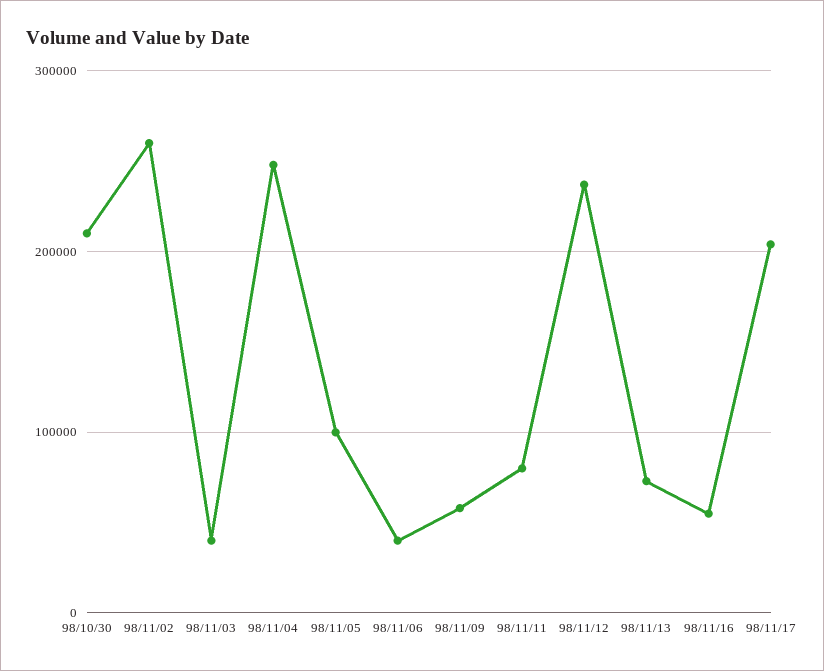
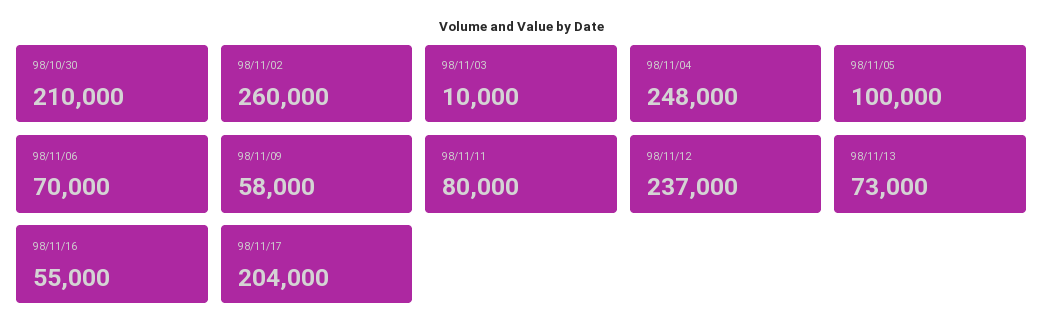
  {
    "98/10/30": 210000,
    "98/11/02": 260000,
-   "98/11/03": 40000,
+   "98/11/03": 10000,
    "98/11/04": 248000,
    "98/11/05": 100000,
-   "98/11/06": 40000,
+   "98/11/06": 70000,
    "98/11/09": 58000,
    "98/11/11": 80000,
    "98/11/12": 237000,
    "98/11/13": 73000,
    "98/11/16": 55000,
    "98/11/17": 204000
  }

